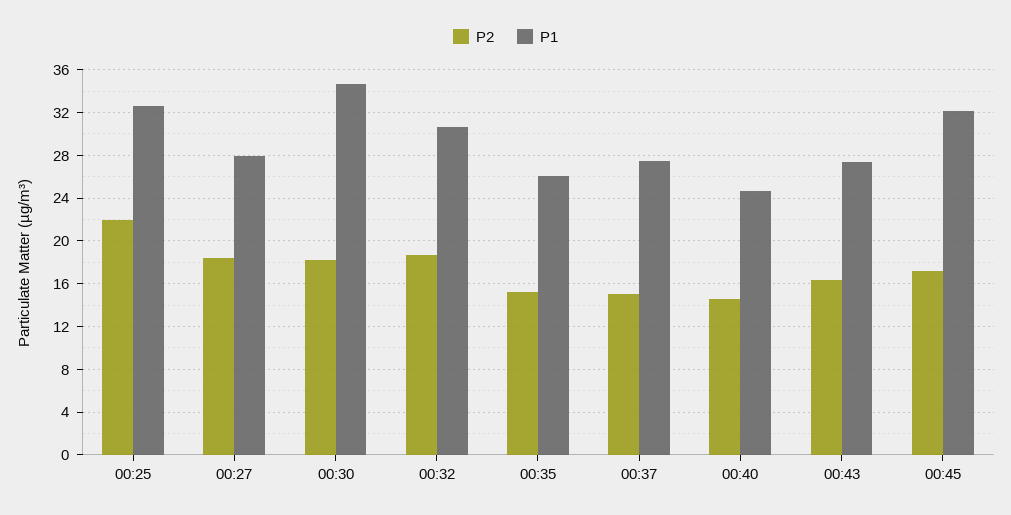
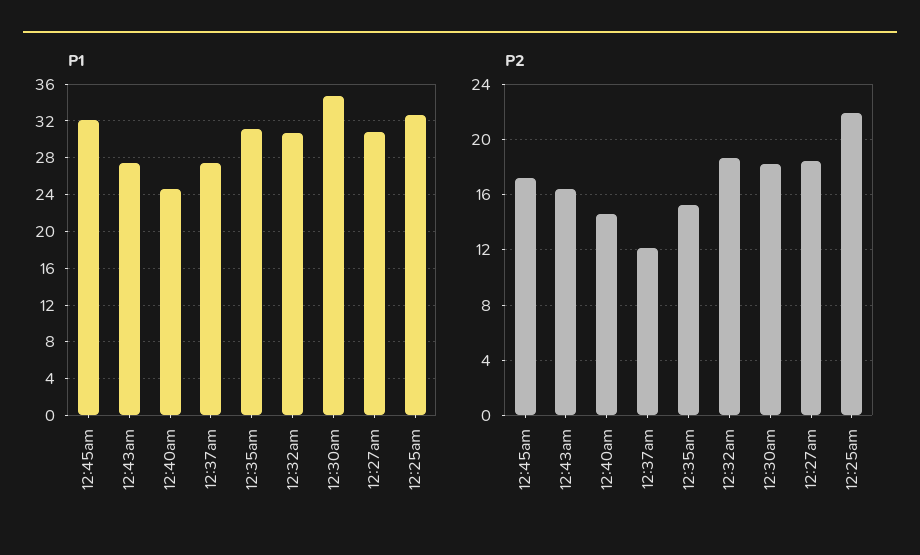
  {
    "P2": {
      "00:25": 22,
      "00:27": 18.5,
      "00:30": 18,
      "00:32": 18.5,
      "00:35": 15,
-     "00:37": 15,
+     "00:37": 12,
      "00:40": 14.5,
      "00:43": 16.5,
      "00:45": 17
    },
    "P1": {
      "00:25": 33,
-     "00:27": 28,
+     "00:27": 31,
      "00:30": 35,
      "00:32": 31,
-     "00:35": 26,
+     "00:35": 31,
      "00:37": 27,
      "00:40": 25,
      "00:43": 27,
      "00:45": 32
    }
  }

